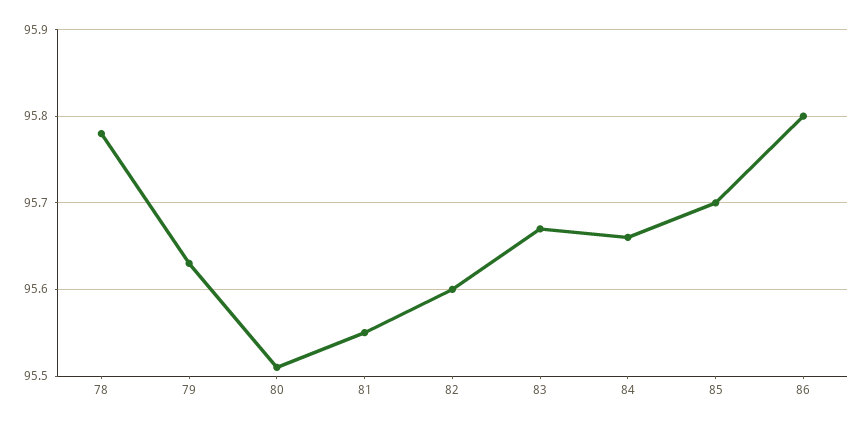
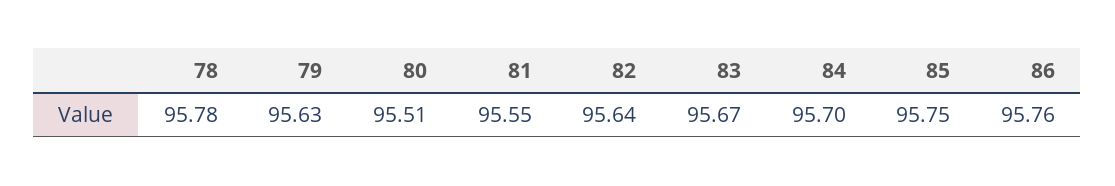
  {
    "78": 95.78,
    "79": 95.63,
    "80": 95.51,
    "81": 95.55,
-   "82": 95.6,
+   "82": 95.64,
    "83": 95.67,
-   "84": 95.66,
+   "84": 95.7,
-   "85": 95.7,
+   "85": 95.75,
-   "86": 95.8
+   "86": 95.76
  }

